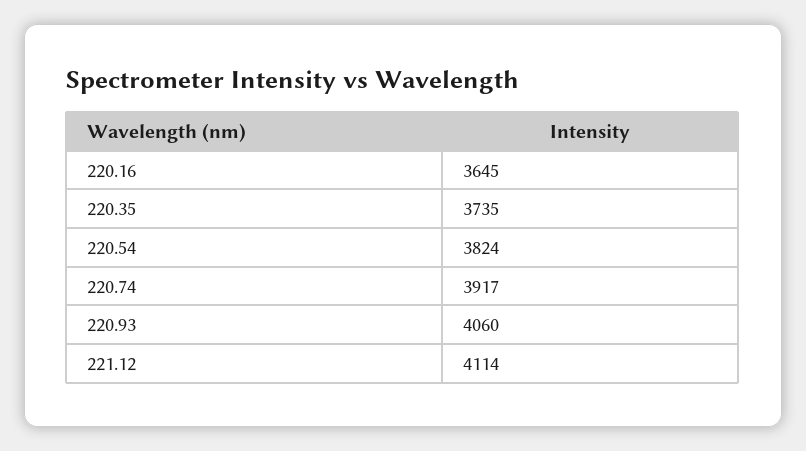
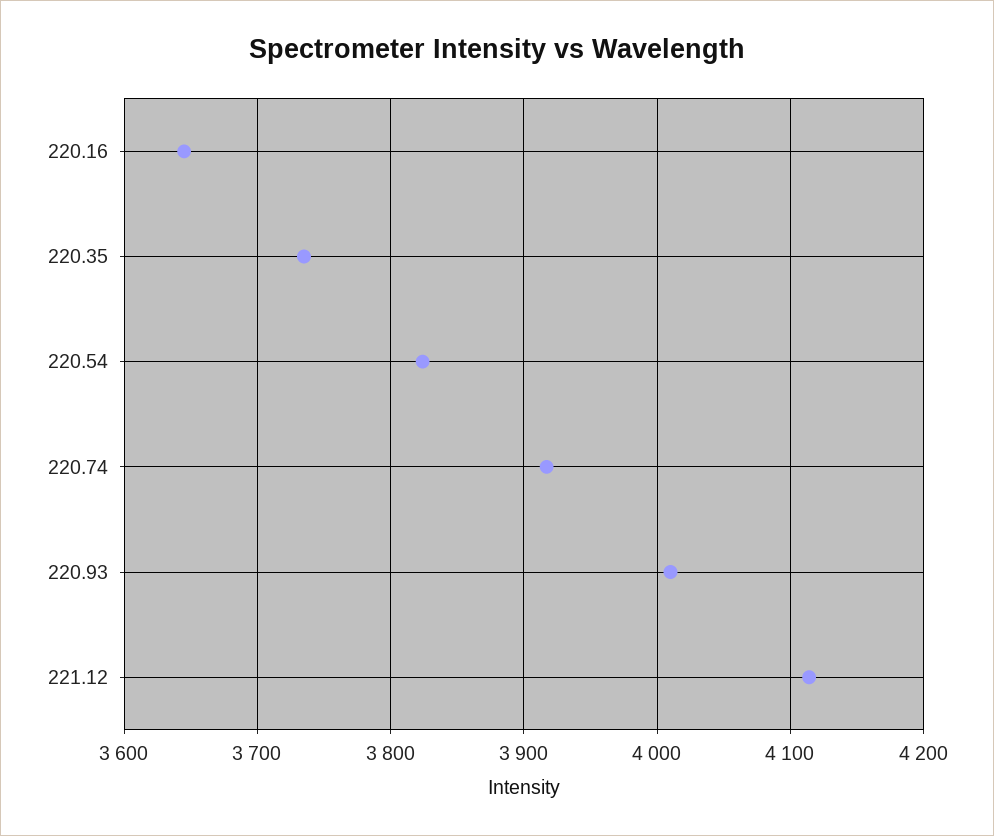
  {
    "220.16": 3645,
    "220.35": 3735,
    "220.54": 3824,
    "220.74": 3917,
-   "220.93": 4060,
+   "220.93": 4010,
    "221.12": 4114
  }

